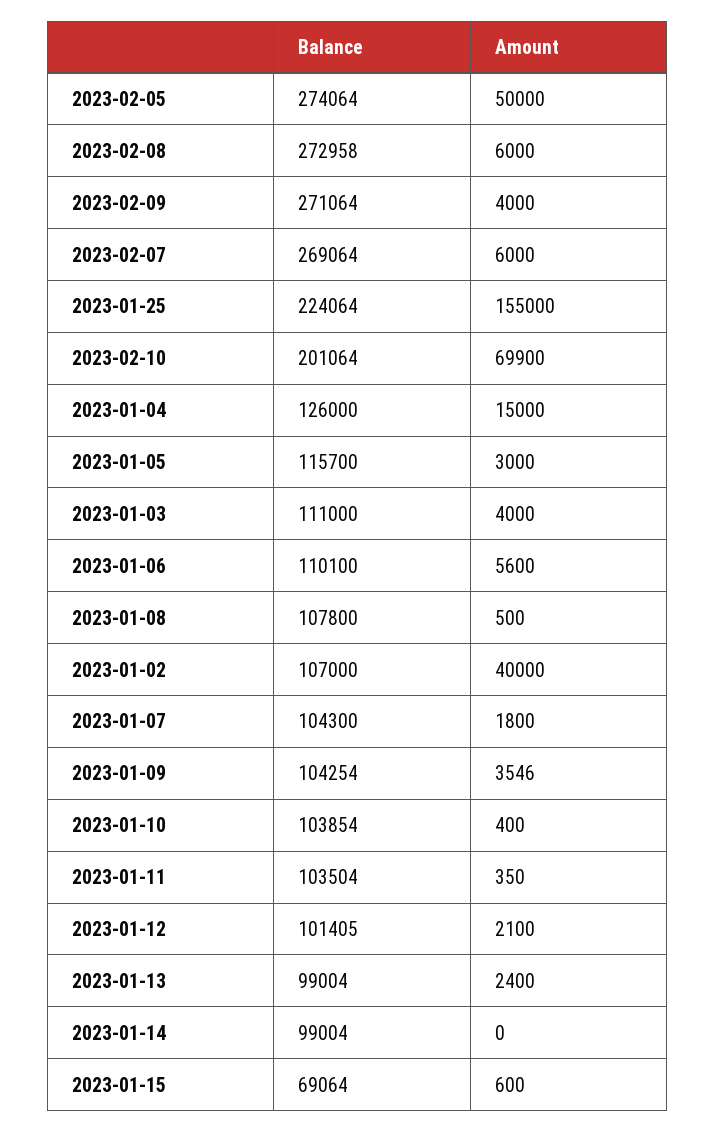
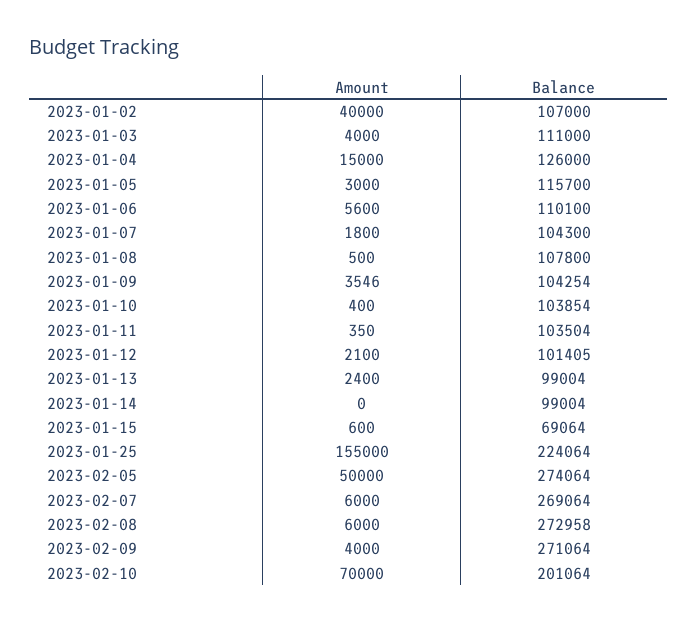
  {
    "Balance": {
      "2023-02-05": 274064,
      "2023-02-08": 272958,
      "2023-02-09": 271064,
      "2023-02-07": 269064,
      "2023-01-25": 224064,
      "2023-02-10": 201064,
      "2023-01-04": 126000,
      "2023-01-05": 115700,
      "2023-01-03": 111000,
      "2023-01-06": 110100,
      "2023-01-08": 107800,
      "2023-01-02": 107000,
      "2023-01-07": 104300,
      "2023-01-09": 104254,
      "2023-01-10": 103854,
      "2023-01-11": 103504,
      "2023-01-12": 101405,
      "2023-01-13": 99004,
      "2023-01-14": 99004,
      "2023-01-15": 69064
    },
    "Amount": {
      "2023-02-05": 50000,
      "2023-02-08": 6000,
      "2023-02-09": 4000,
      "2023-02-07": 6000,
      "2023-01-25": 155000,
-     "2023-02-10": 69900,
+     "2023-02-10": 70000,
      "2023-01-04": 15000,
      "2023-01-05": 3000,
      "2023-01-03": 4000,
      "2023-01-06": 5600,
      "2023-01-08": 500,
      "2023-01-02": 40000,
      "2023-01-07": 1800,
      "2023-01-09": 3546,
      "2023-01-10": 400,
      "2023-01-11": 350,
      "2023-01-12": 2100,
      "2023-01-13": 2400,
      "2023-01-14": 0,
      "2023-01-15": 600
    }
  }

